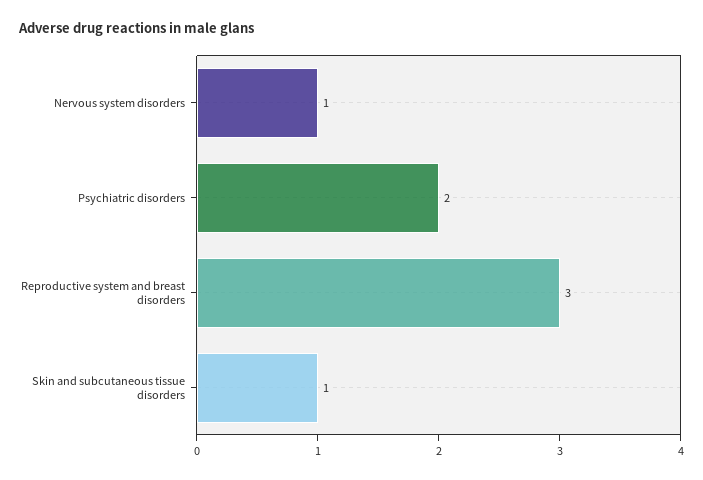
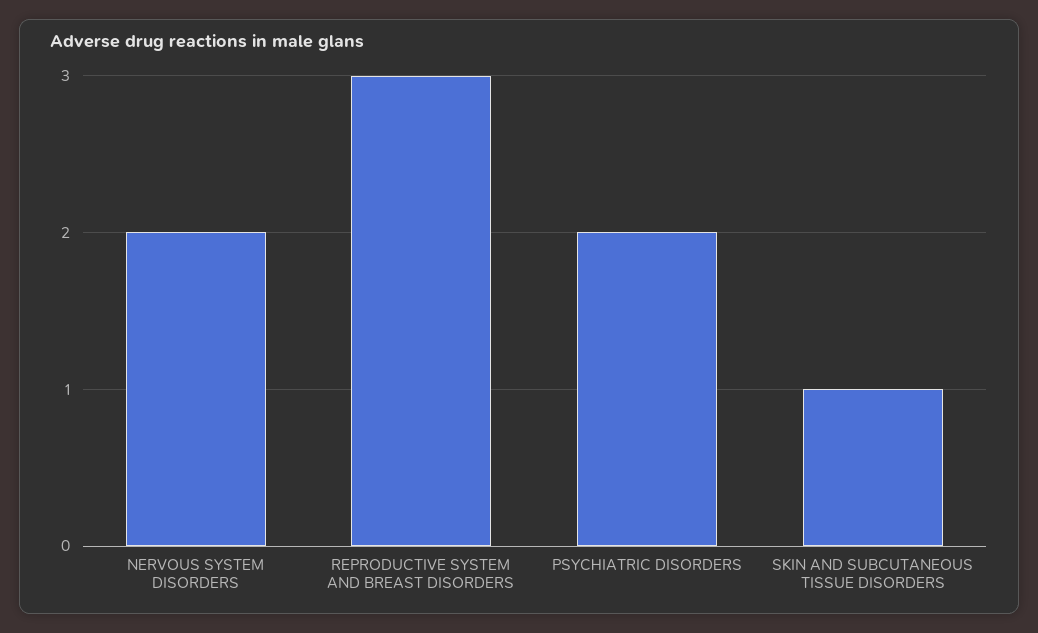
  {
-   "Nervous system disorders": 1,
+   "Nervous system disorders": 2,
    "Psychiatric disorders": 2,
    "Reproductive system and breast disorders": 3,
    "Skin and subcutaneous tissue disorders": 1
  }

